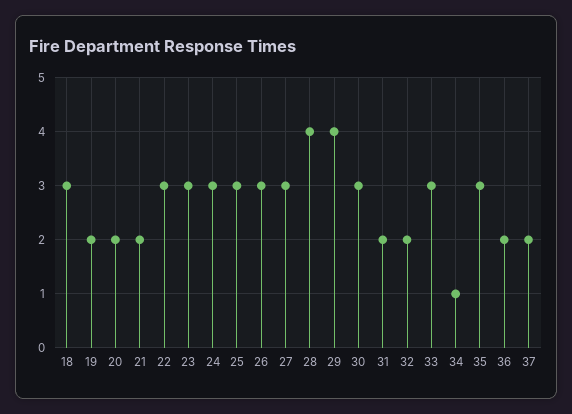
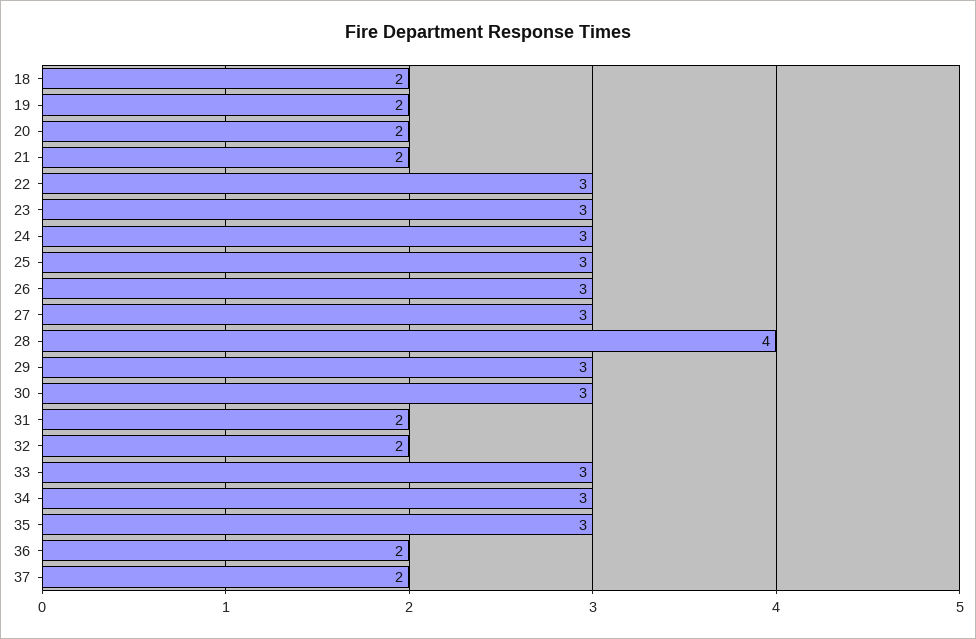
  {
-   "18": 3,
+   "18": 2,
    "19": 2,
    "20": 2,
    "21": 2,
    "22": 3,
    "23": 3,
    "24": 3,
    "25": 3,
    "26": 3,
    "27": 3,
    "28": 4,
-   "29": 4,
+   "29": 3,
    "30": 3,
    "31": 2,
    "32": 2,
    "33": 3,
-   "34": 1,
+   "34": 3,
    "35": 3,
    "36": 2,
    "37": 2
  }

